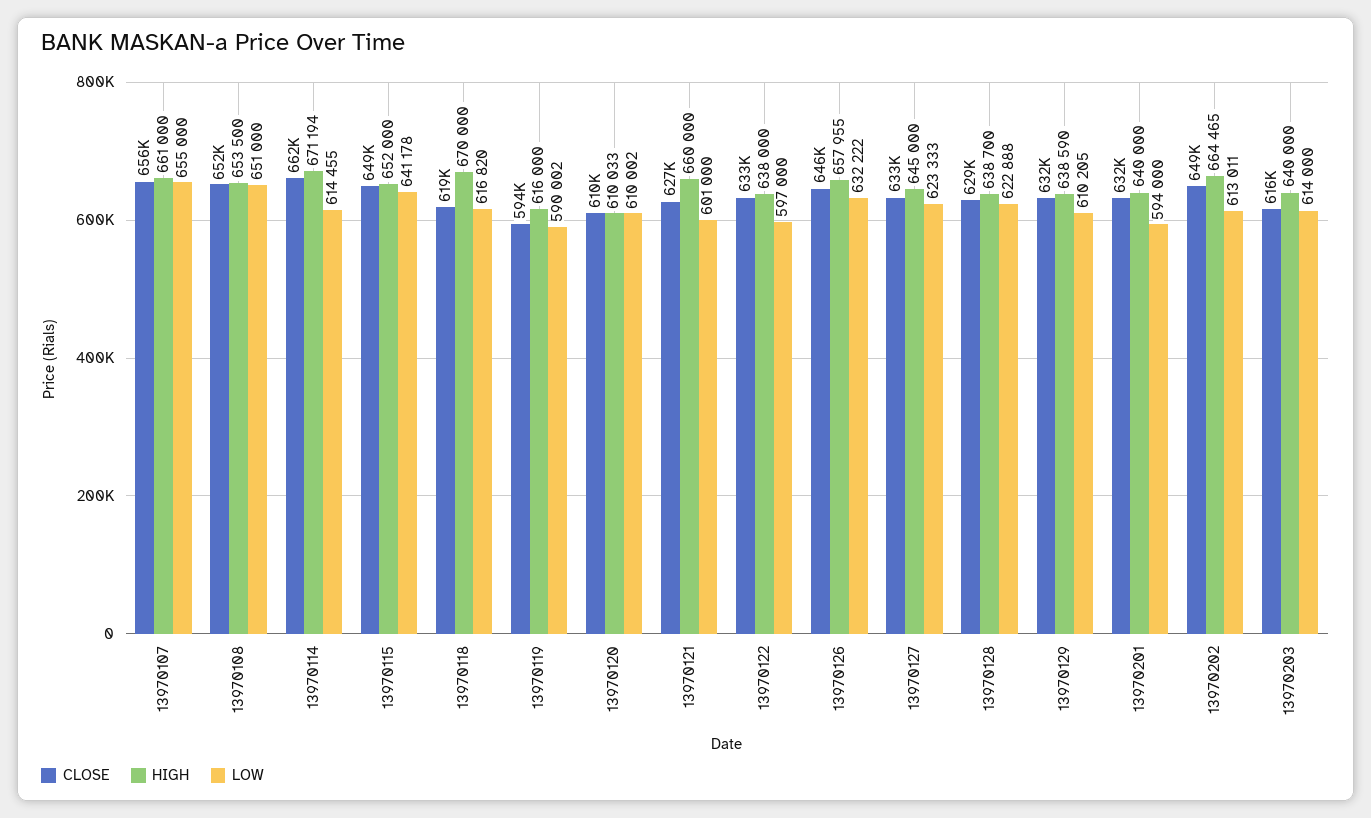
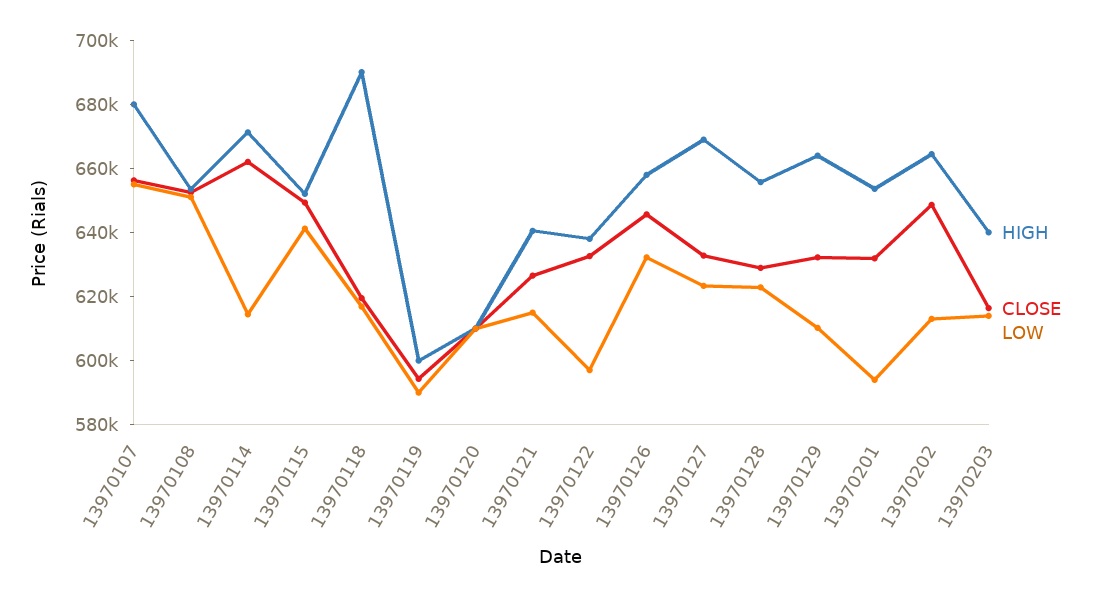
  {
    "CLOSE": {
      "13970107": 656000,
      "13970108": 652000,
      "13970114": 662000,
      "13970115": 649000,
      "13970118": 619000,
      "13970119": 594000,
      "13970120": 610000,
      "13970121": 627000,
      "13970122": 633000,
      "13970126": 646000,
      "13970127": 633000,
      "13970128": 629000,
      "13970129": 632000,
      "13970201": 632000,
      "13970202": 649000,
      "13970203": 616000
    },
    "HIGH": {
-     "13970107": 661000,
+     "13970107": 680000,
      "13970108": 653500,
      "13970114": 671194,
      "13970115": 652000,
-     "13970118": 670000,
+     "13970118": 690000,
-     "13970119": 616000,
+     "13970119": 600000,
      "13970120": 610033,
-     "13970121": 660000,
+     "13970121": 640000,
      "13970122": 638000,
      "13970126": 657955,
-     "13970127": 645000,
+     "13970127": 670000,
-     "13970128": 638700,
+     "13970128": 655000,
-     "13970129": 638590,
+     "13970129": 665000,
-     "13970201": 640000,
+     "13970201": 655000,
      "13970202": 664465,
      "13970203": 640000
    },
    "LOW": {
      "13970107": 655000,
      "13970108": 651000,
      "13970114": 614455,
      "13970115": 641178,
      "13970118": 616820,
      "13970119": 590002,
      "13970120": 610002,
-     "13970121": 601000,
+     "13970121": 615000,
      "13970122": 597000,
      "13970126": 632222,
      "13970127": 623333,
      "13970128": 622888,
      "13970129": 610205,
      "13970201": 594000,
      "13970202": 613011,
      "13970203": 614000
    }
  }

